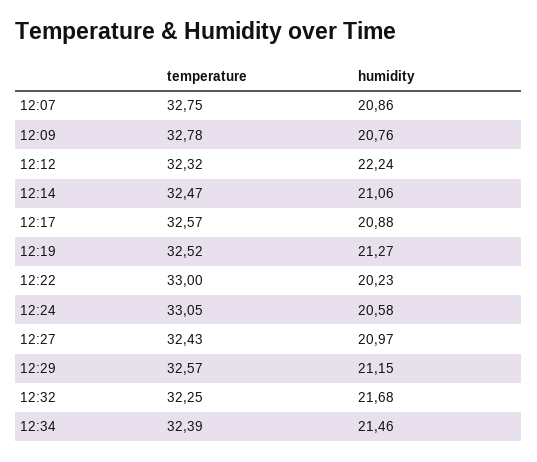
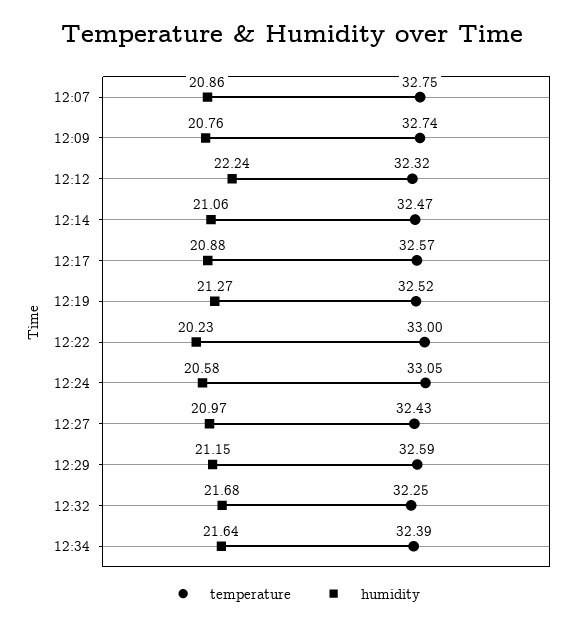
  {
    "temperature": {
      "12:07": 32.75,
-     "12:09": 32.78,
+     "12:09": 32.74,
      "12:12": 32.32,
      "12:14": 32.47,
      "12:17": 32.57,
      "12:19": 32.52,
      "12:22": 33,
      "12:24": 33.05,
      "12:27": 32.43,
-     "12:29": 32.57,
+     "12:29": 32.59,
      "12:32": 32.25,
      "12:34": 32.39
    },
    "humidity": {
      "12:07": 20.86,
      "12:09": 20.76,
      "12:12": 22.24,
      "12:14": 21.06,
      "12:17": 20.88,
      "12:19": 21.27,
      "12:22": 20.23,
      "12:24": 20.58,
      "12:27": 20.97,
      "12:29": 21.15,
      "12:32": 21.68,
-     "12:34": 21.46
+     "12:34": 21.64
    }
  }

